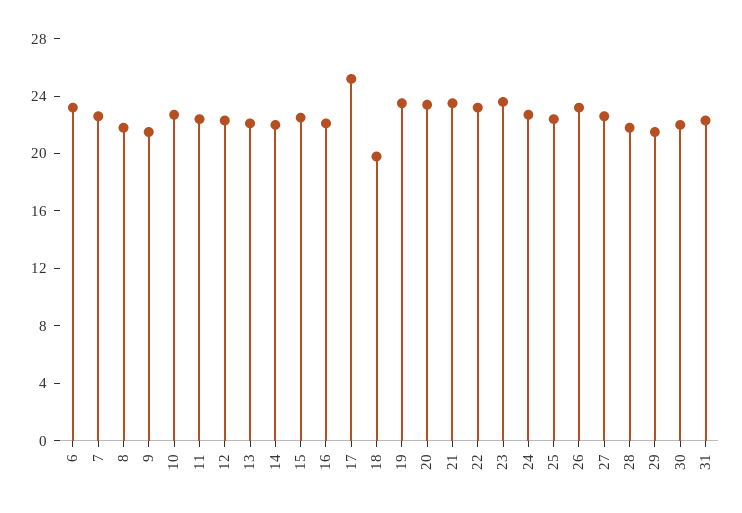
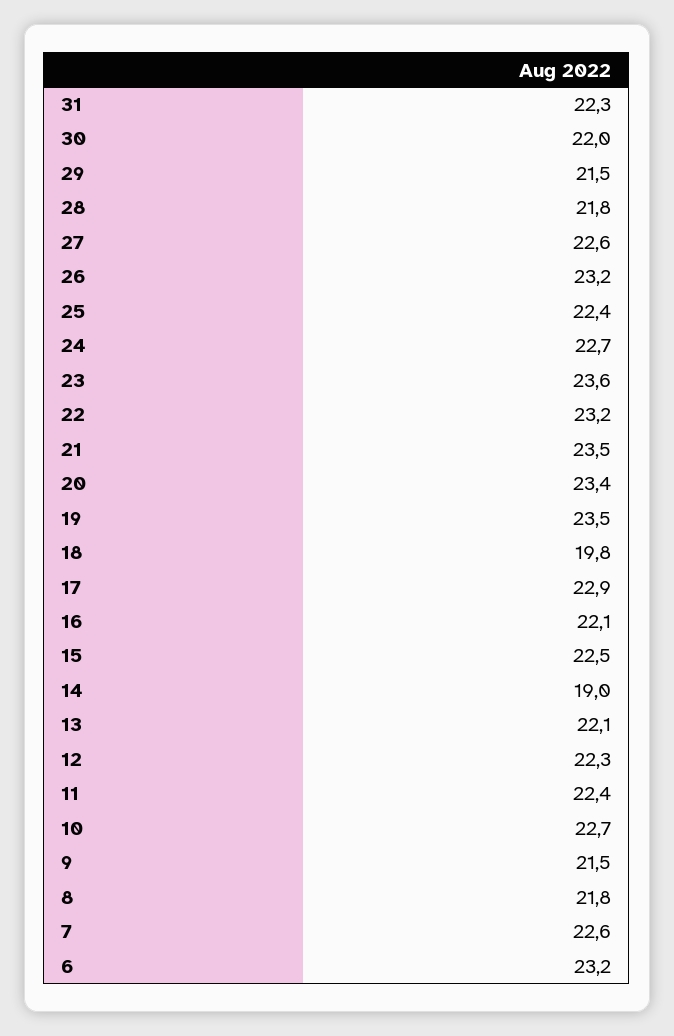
  {
    "6": 23.2,
    "7": 22.6,
    "8": 21.8,
    "9": 21.5,
    "10": 22.7,
    "11": 22.4,
    "12": 22.3,
    "13": 22.1,
-   "14": 22,
+   "14": 19,
    "15": 22.5,
    "16": 22.1,
-   "17": 25,
+   "17": 22.9,
    "18": 19.8,
    "19": 23.5,
    "20": 23.4,
    "21": 23.5,
    "22": 23.2,
    "23": 23.6,
    "24": 22.7,
    "25": 22.4,
    "26": 23.2,
    "27": 22.6,
    "28": 21.8,
    "29": 21.5,
    "30": 22,
    "31": 22.3
  }

